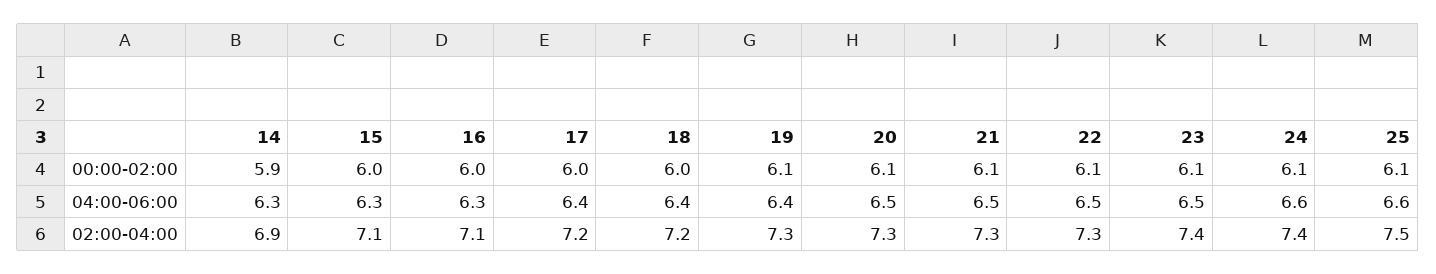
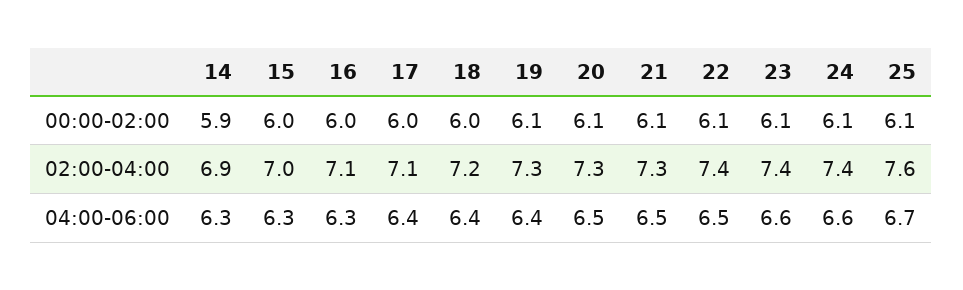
  {
    "14": {
      "00:00-02:00": 5.9,
      "04:00-06:00": 6.3,
      "02:00-04:00": 6.9
    },
    "15": {
      "00:00-02:00": 6,
      "04:00-06:00": 6.3,
-     "02:00-04:00": 7.1
+     "02:00-04:00": 7
    },
    "16": {
      "00:00-02:00": 6,
      "04:00-06:00": 6.3,
      "02:00-04:00": 7.1
    },
    "17": {
      "00:00-02:00": 6,
      "04:00-06:00": 6.4,
-     "02:00-04:00": 7.2
+     "02:00-04:00": 7.1
    },
    "18": {
      "00:00-02:00": 6,
      "04:00-06:00": 6.4,
      "02:00-04:00": 7.2
    },
    "19": {
      "00:00-02:00": 6.1,
      "04:00-06:00": 6.4,
      "02:00-04:00": 7.3
    },
    "20": {
      "00:00-02:00": 6.1,
      "04:00-06:00": 6.5,
      "02:00-04:00": 7.3
    },
    "21": {
      "00:00-02:00": 6.1,
      "04:00-06:00": 6.5,
      "02:00-04:00": 7.3
    },
    "22": {
      "00:00-02:00": 6.1,
      "04:00-06:00": 6.5,
-     "02:00-04:00": 7.3
+     "02:00-04:00": 7.4
    },
    "23": {
      "00:00-02:00": 6.1,
-     "04:00-06:00": 6.5,
+     "04:00-06:00": 6.6,
      "02:00-04:00": 7.4
    },
    "24": {
      "00:00-02:00": 6.1,
      "04:00-06:00": 6.6,
      "02:00-04:00": 7.4
    },
    "25": {
      "00:00-02:00": 6.1,
-     "04:00-06:00": 6.6,
+     "04:00-06:00": 6.7,
-     "02:00-04:00": 7.5
+     "02:00-04:00": 7.6
    }
  }

